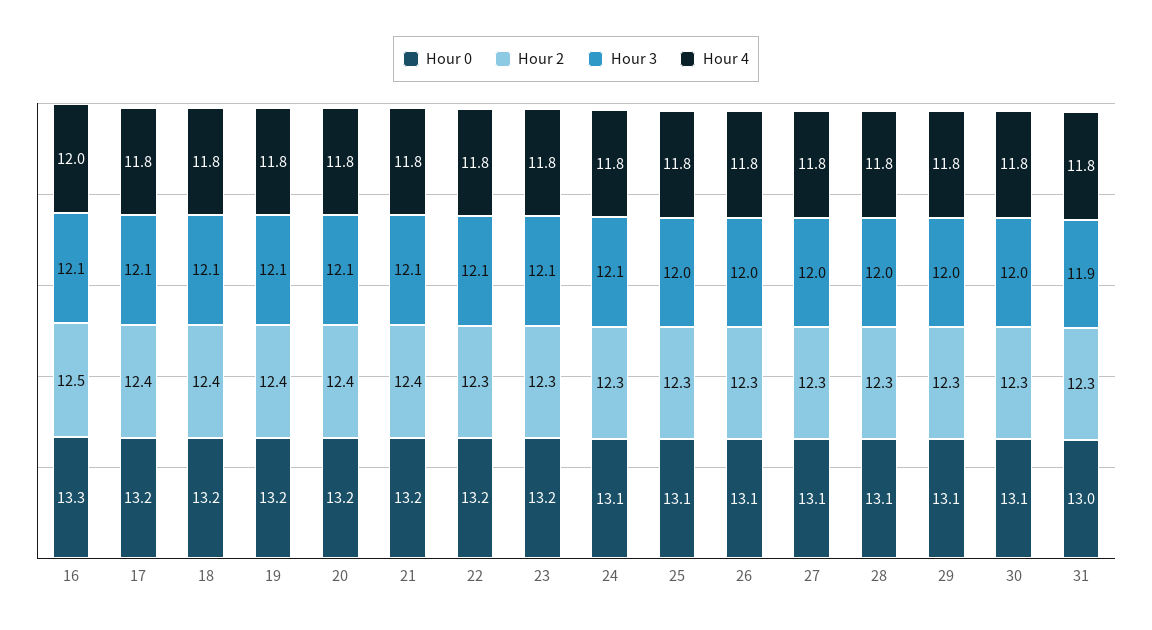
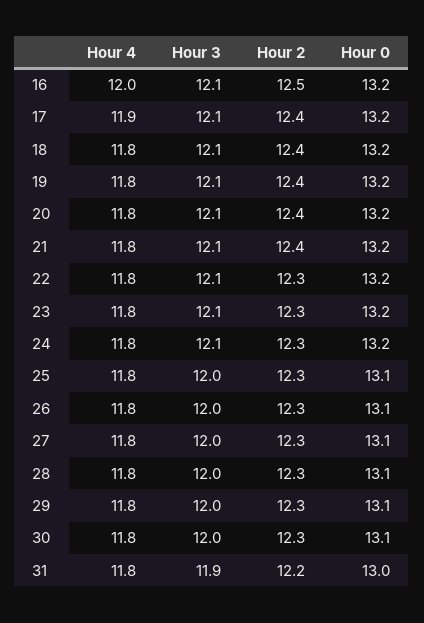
  {
    "Hour 0": {
-     "16": 13.3,
+     "16": 13.2,
      "17": 13.2,
      "18": 13.2,
      "19": 13.2,
      "20": 13.2,
      "21": 13.2,
      "22": 13.2,
      "23": 13.2,
-     "24": 13.1,
+     "24": 13.2,
      "25": 13.1,
      "26": 13.1,
      "27": 13.1,
      "28": 13.1,
      "29": 13.1,
      "30": 13.1,
      "31": 13
    },
    "Hour 2": {
      "16": 12.5,
      "17": 12.4,
      "18": 12.4,
      "19": 12.4,
      "20": 12.4,
      "21": 12.4,
      "22": 12.3,
      "23": 12.3,
      "24": 12.3,
      "25": 12.3,
      "26": 12.3,
      "27": 12.3,
      "28": 12.3,
      "29": 12.3,
      "30": 12.3,
-     "31": 12.3
+     "31": 12.2
    },
    "Hour 3": {
      "16": 12.1,
      "17": 12.1,
      "18": 12.1,
      "19": 12.1,
      "20": 12.1,
      "21": 12.1,
      "22": 12.1,
      "23": 12.1,
      "24": 12.1,
      "25": 12,
      "26": 12,
      "27": 12,
      "28": 12,
      "29": 12,
      "30": 12,
      "31": 11.9
    },
    "Hour 4": {
      "16": 12,
-     "17": 11.8,
+     "17": 11.9,
      "18": 11.8,
      "19": 11.8,
      "20": 11.8,
      "21": 11.8,
      "22": 11.8,
      "23": 11.8,
      "24": 11.8,
      "25": 11.8,
      "26": 11.8,
      "27": 11.8,
      "28": 11.8,
      "29": 11.8,
      "30": 11.8,
      "31": 11.8
    }
  }

